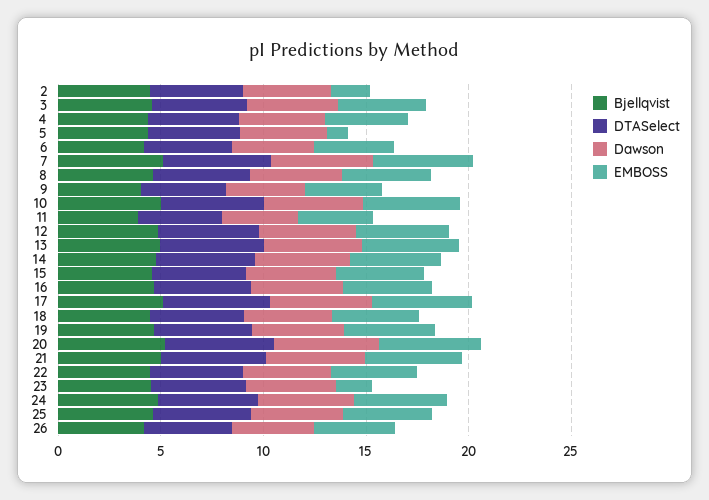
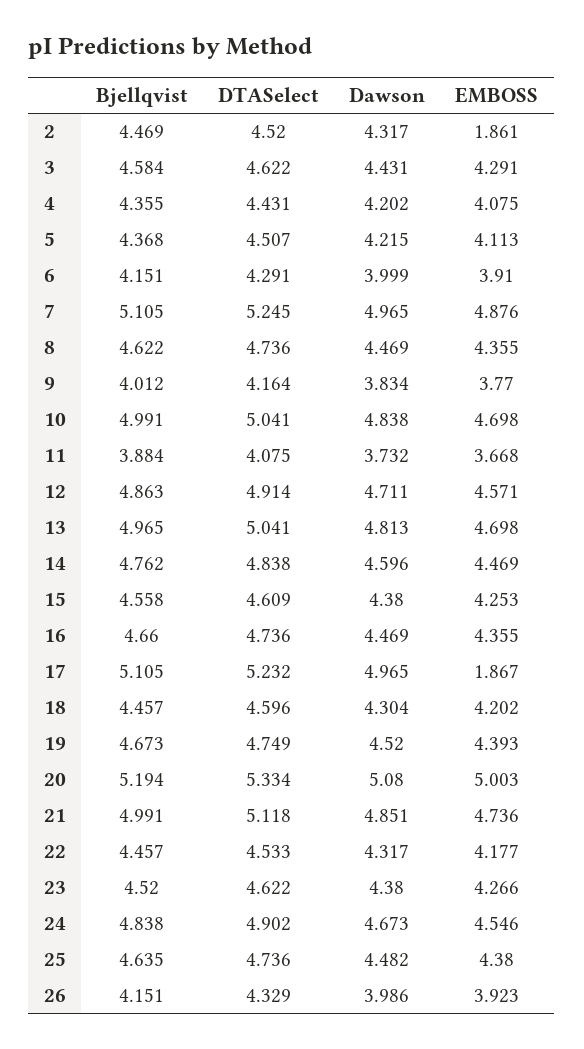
  {
    "Bjellqvist": {
      "2": 4.469,
      "3": 4.584,
      "4": 4.355,
      "5": 4.368,
      "6": 4.151,
      "7": 5.105,
      "8": 4.622,
      "9": 4.012,
      "10": 4.991,
      "11": 3.884,
      "12": 4.863,
      "13": 4.965,
      "14": 4.762,
      "15": 4.558,
      "16": 4.66,
      "17": 5.105,
      "18": 4.457,
      "19": 4.673,
      "20": 5.194,
      "21": 4.991,
      "22": 4.457,
      "23": 4.52,
      "24": 4.838,
      "25": 4.635,
      "26": 4.151
    },
    "DTASelect": {
      "2": 4.52,
      "3": 4.622,
      "4": 4.431,
      "5": 4.507,
      "6": 4.291,
      "7": 5.245,
      "8": 4.736,
      "9": 4.164,
      "10": 5.041,
      "11": 4.075,
      "12": 4.914,
      "13": 5.041,
      "14": 4.838,
      "15": 4.609,
      "16": 4.736,
      "17": 5.232,
      "18": 4.596,
      "19": 4.749,
      "20": 5.334,
      "21": 5.118,
      "22": 4.533,
      "23": 4.622,
      "24": 4.902,
      "25": 4.736,
      "26": 4.329
    },
    "Dawson": {
      "2": 4.317,
      "3": 4.431,
      "4": 4.202,
      "5": 4.215,
      "6": 3.999,
      "7": 4.965,
      "8": 4.469,
      "9": 3.834,
      "10": 4.838,
      "11": 3.732,
      "12": 4.711,
      "13": 4.813,
      "14": 4.596,
      "15": 4.38,
      "16": 4.469,
      "17": 4.965,
      "18": 4.304,
      "19": 4.52,
      "20": 5.08,
      "21": 4.851,
      "22": 4.317,
      "23": 4.38,
      "24": 4.673,
      "25": 4.482,
      "26": 3.986
    },
    "EMBOSS": {
      "2": 1.861,
      "3": 4.291,
      "4": 4.075,
-     "5": 1,
+     "5": 4.113,
      "6": 3.91,
      "7": 4.876,
      "8": 4.355,
      "9": 3.77,
      "10": 4.698,
      "11": 3.668,
      "12": 4.571,
      "13": 4.698,
      "14": 4.469,
      "15": 4.253,
      "16": 4.355,
-     "17": 5,
+     "17": 1.867,
      "18": 4.202,
      "19": 4.393,
      "20": 5.003,
      "21": 4.736,
      "22": 4.177,
-     "23": 2,
+     "23": 4.266,
      "24": 4.546,
      "25": 4.38,
      "26": 3.923
    }
  }

